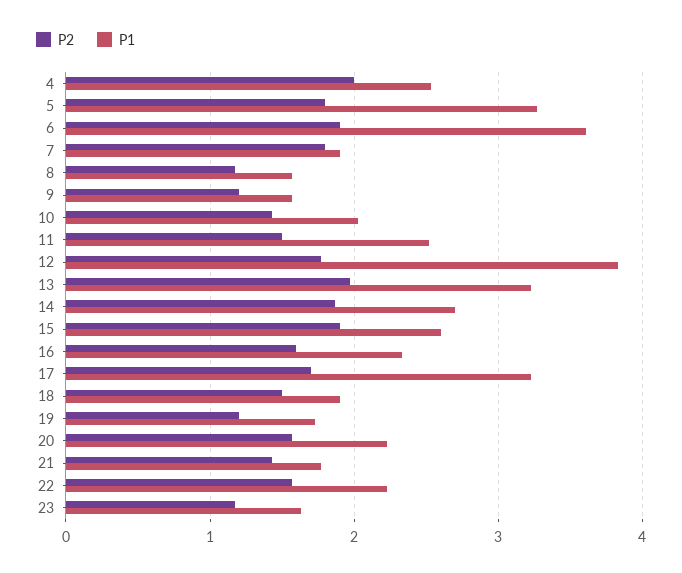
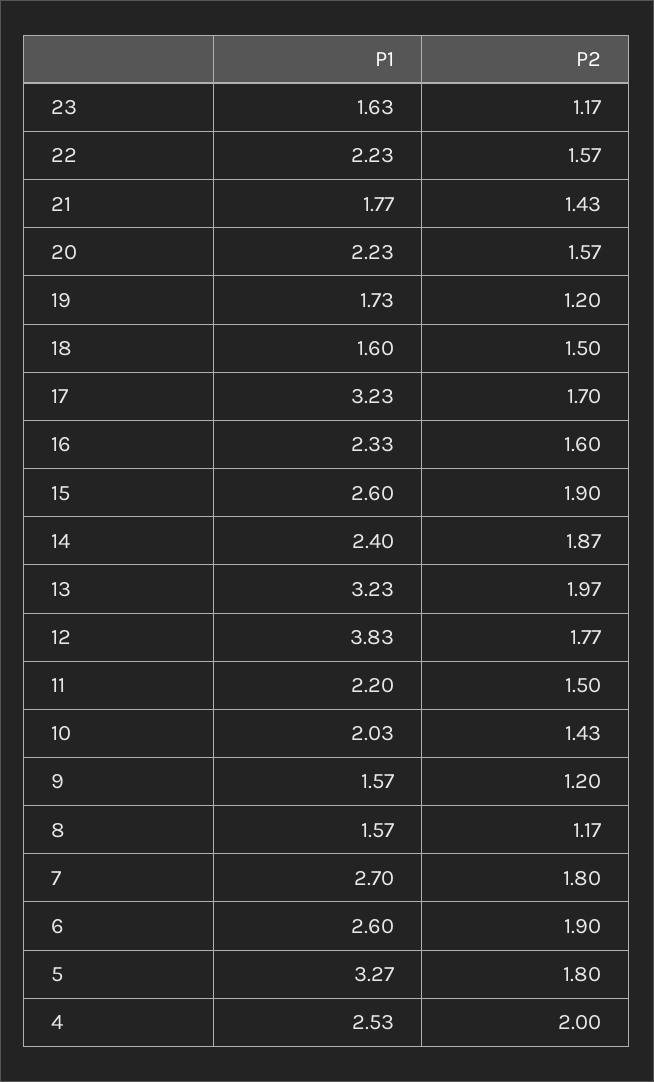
  {
    "P2": {
      "4": 2,
      "5": 1.8,
      "6": 1.9,
      "7": 1.8,
      "8": 1.17,
      "9": 1.2,
      "10": 1.43,
      "11": 1.5,
      "12": 1.77,
      "13": 1.97,
      "14": 1.87,
      "15": 1.9,
      "16": 1.6,
      "17": 1.7,
      "18": 1.5,
      "19": 1.2,
      "20": 1.57,
      "21": 1.43,
      "22": 1.57,
      "23": 1.17
    },
    "P1": {
      "4": 2.53,
      "5": 3.27,
-     "6": 3.6,
+     "6": 2.6,
-     "7": 1.9,
+     "7": 2.7,
      "8": 1.57,
      "9": 1.57,
      "10": 2.03,
-     "11": 2.5,
+     "11": 2.2,
      "12": 3.83,
      "13": 3.23,
-     "14": 2.7,
+     "14": 2.4,
      "15": 2.6,
      "16": 2.33,
      "17": 3.23,
-     "18": 1.9,
+     "18": 1.6,
      "19": 1.73,
      "20": 2.23,
      "21": 1.77,
      "22": 2.23,
      "23": 1.63
    }
  }

